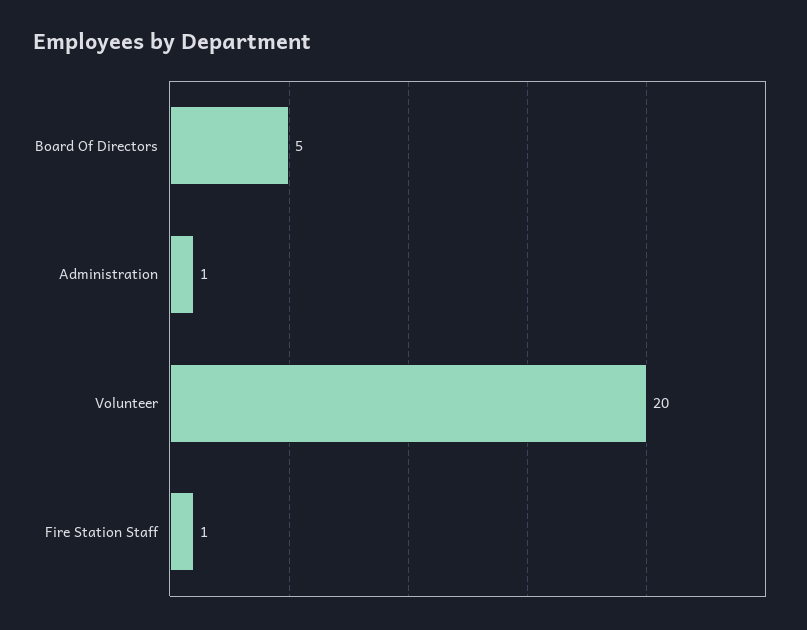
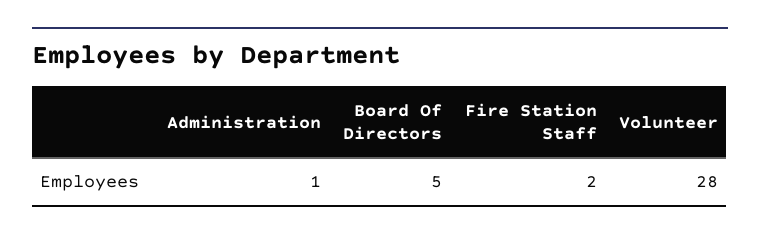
  {
    "Board Of Directors": 5,
    "Administration": 1,
-   "Volunteer": 20,
+   "Volunteer": 28,
-   "Fire Station Staff": 1
+   "Fire Station Staff": 2
  }

